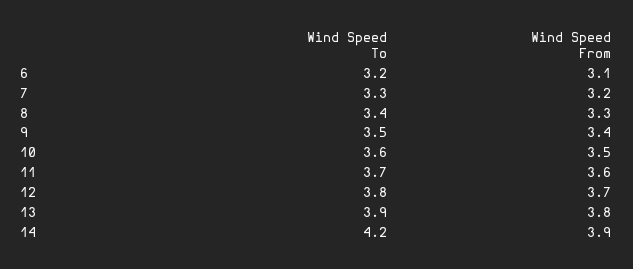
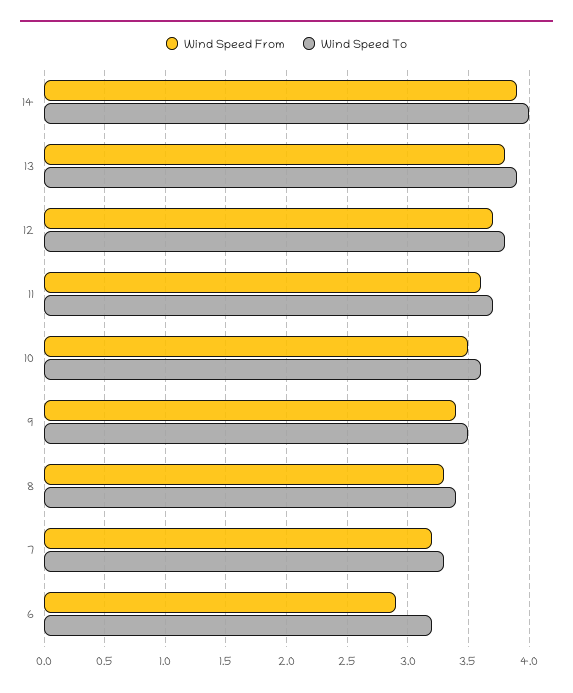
  {
    "Wind Speed To": {
      "6": 3.2,
      "7": 3.3,
      "8": 3.4,
      "9": 3.5,
      "10": 3.6,
      "11": 3.7,
      "12": 3.8,
      "13": 3.9,
-     "14": 4.2
+     "14": 4
    },
    "Wind Speed From": {
-     "6": 3.1,
+     "6": 2.9,
      "7": 3.2,
      "8": 3.3,
      "9": 3.4,
      "10": 3.5,
      "11": 3.6,
      "12": 3.7,
      "13": 3.8,
      "14": 3.9
    }
  }

